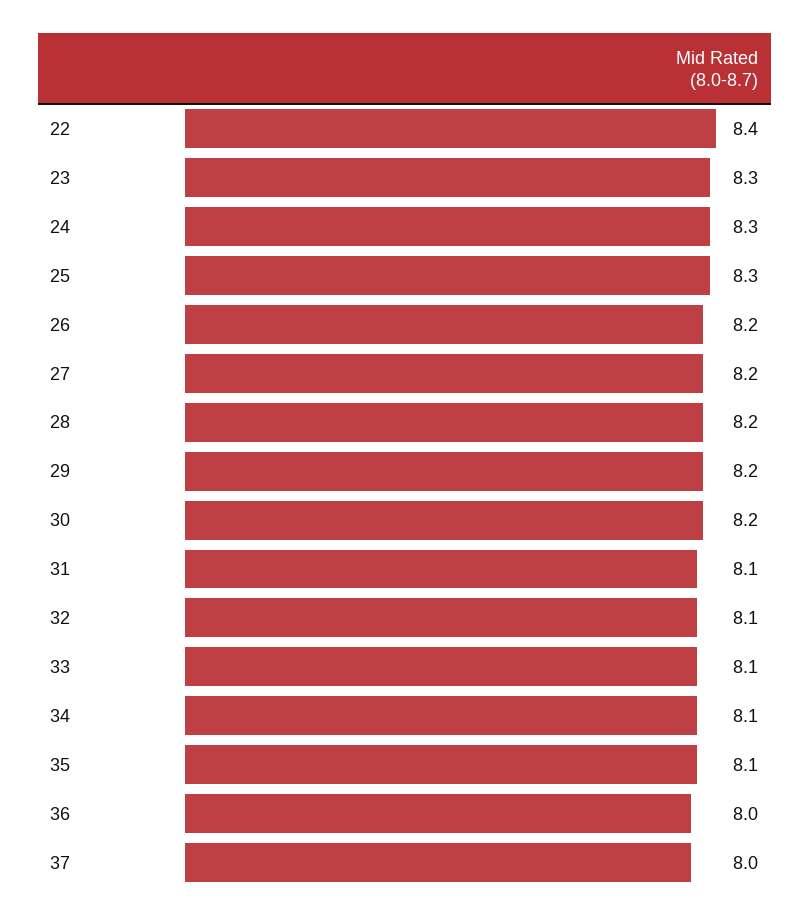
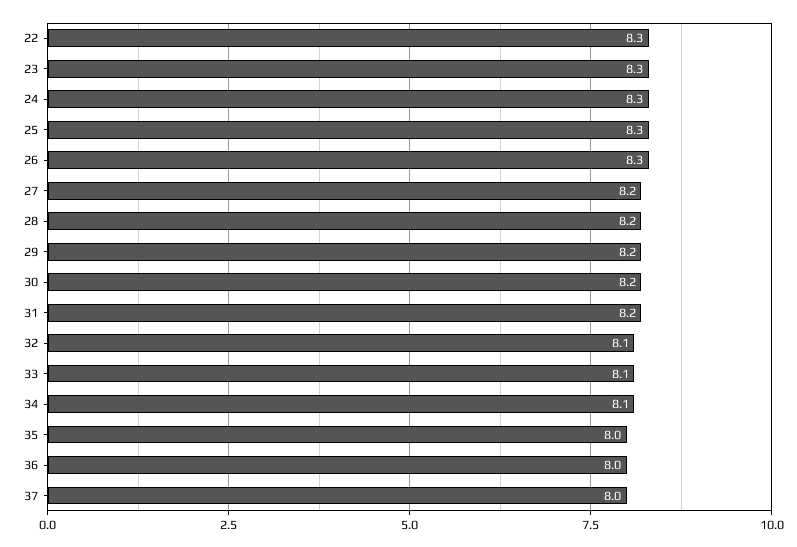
  {
-   "22": 8.4,
+   "22": 8.3,
    "23": 8.3,
    "24": 8.3,
    "25": 8.3,
-   "26": 8.2,
+   "26": 8.3,
    "27": 8.2,
    "28": 8.2,
    "29": 8.2,
    "30": 8.2,
-   "31": 8.1,
+   "31": 8.2,
    "32": 8.1,
    "33": 8.1,
    "34": 8.1,
-   "35": 8.1,
+   "35": 8,
    "36": 8,
    "37": 8
  }

